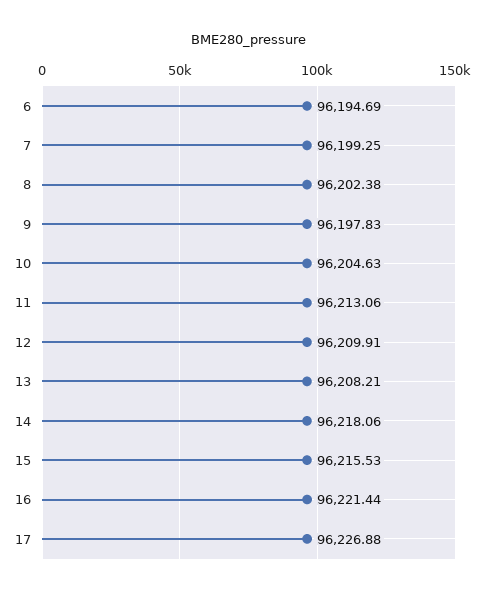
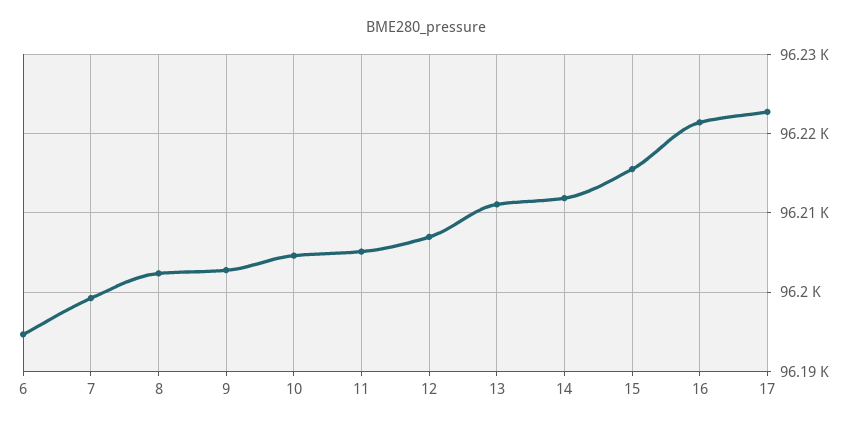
  {
    "6": 96194.69,
    "7": 96199.25,
    "8": 96202.38,
-   "9": 96197.83,
+   "9": 96203,
    "10": 96204.63,
-   "11": 96213.06,
+   "11": 96205,
-   "12": 96209.91,
+   "12": 96207,
-   "13": 96208.21,
+   "13": 96211,
-   "14": 96218.06,
+   "14": 96212,
    "15": 96215.53,
    "16": 96221.44,
-   "17": 96226.88
+   "17": 96223
  }

